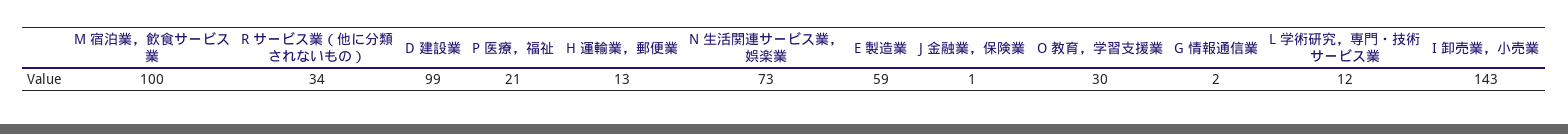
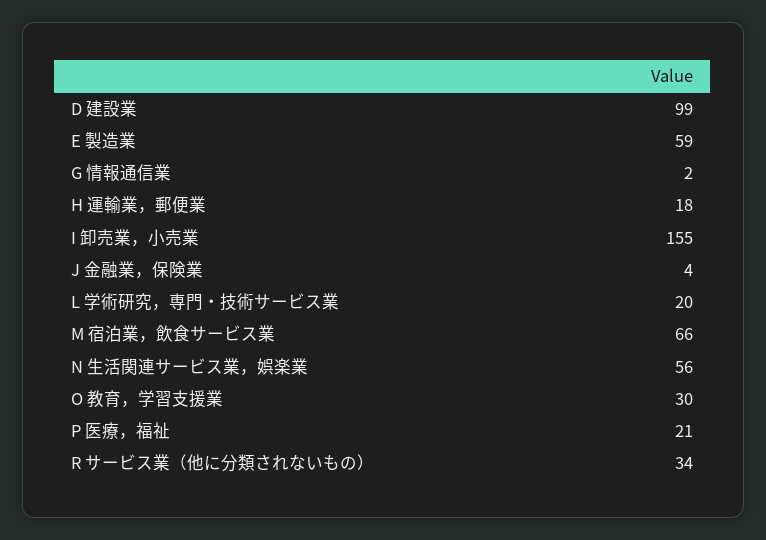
  {
-   "M 宿泊業，飲食サービス業": 100,
+   "M 宿泊業，飲食サービス業": 66,
    "R サービス業（他に分類されないもの）": 34,
    "D 建設業": 99,
    "P 医療，福祉": 21,
-   "H 運輸業，郵便業": 13,
+   "H 運輸業，郵便業": 18,
-   "N 生活関連サービス業，娯楽業": 73,
+   "N 生活関連サービス業，娯楽業": 56,
    "E 製造業": 59,
-   "J 金融業，保険業": 1,
+   "J 金融業，保険業": 4,
    "O 教育，学習支援業": 30,
    "G 情報通信業": 2,
-   "L 学術研究，専門・技術サービス業": 12,
+   "L 学術研究，専門・技術サービス業": 20,
-   "I 卸売業，小売業": 143
+   "I 卸売業，小売業": 155
  }

